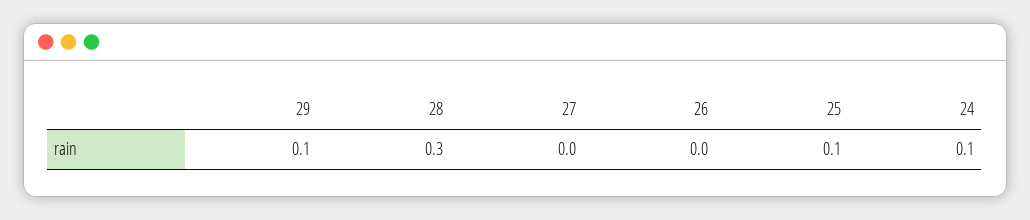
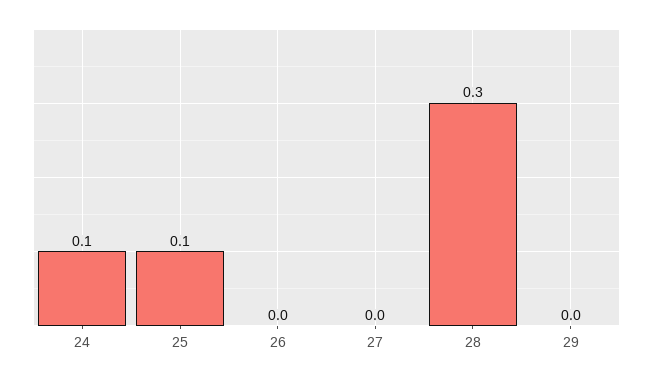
  {
-   "29": 0.1,
+   "29": 0,
    "28": 0.3,
    "27": 0,
    "26": 0,
    "25": 0.1,
    "24": 0.1
  }

